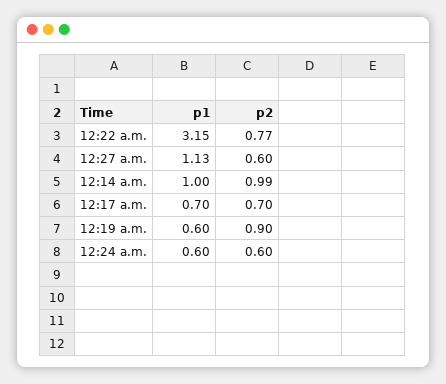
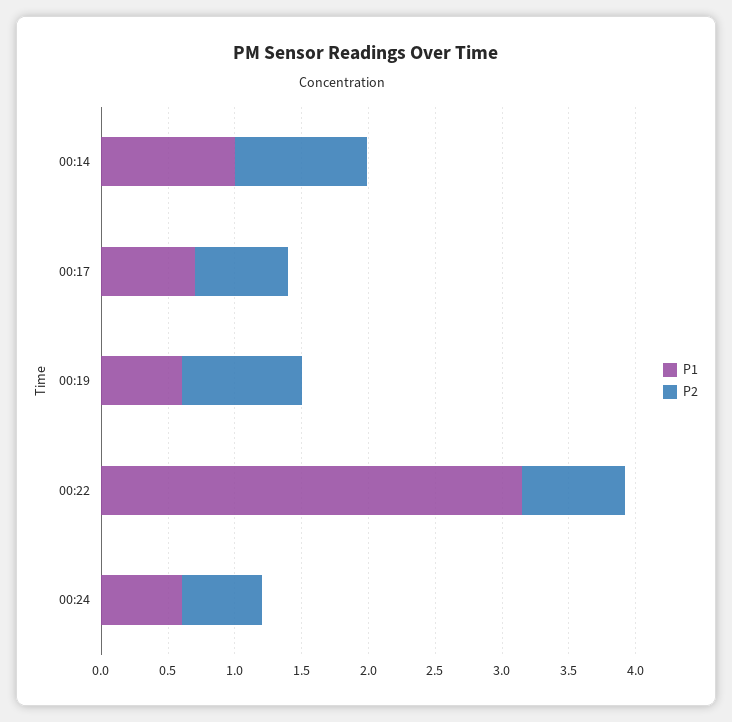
  {
    "p1": {
      "12:22 a.m.": 3.15,
-     "12:27 a.m.": 1.13,
      "12:14 a.m.": 1,
      "12:17 a.m.": 0.7,
      "12:19 a.m.": 0.6,
      "12:24 a.m.": 0.6
    },
    "p2": {
      "12:22 a.m.": 0.77,
-     "12:27 a.m.": 0.6,
      "12:14 a.m.": 0.99,
      "12:17 a.m.": 0.7,
      "12:19 a.m.": 0.9,
      "12:24 a.m.": 0.6
    }
  }

